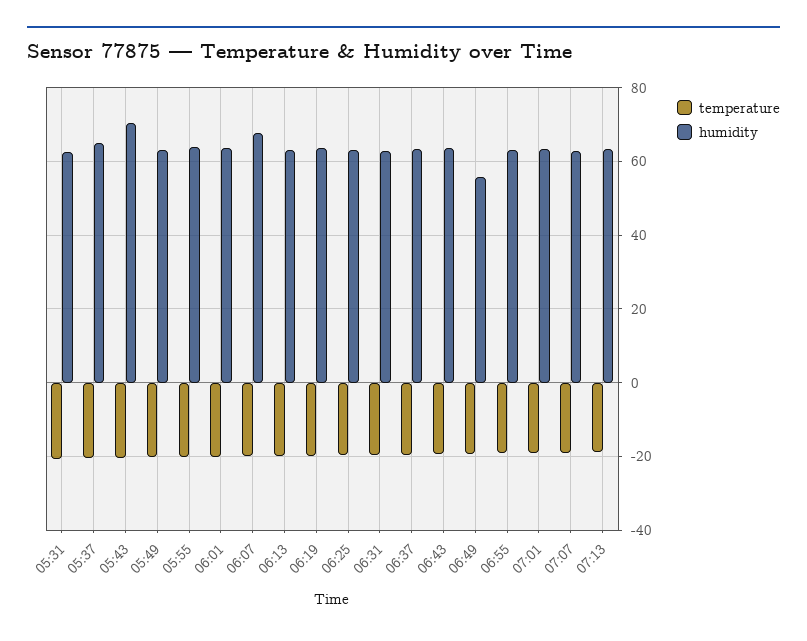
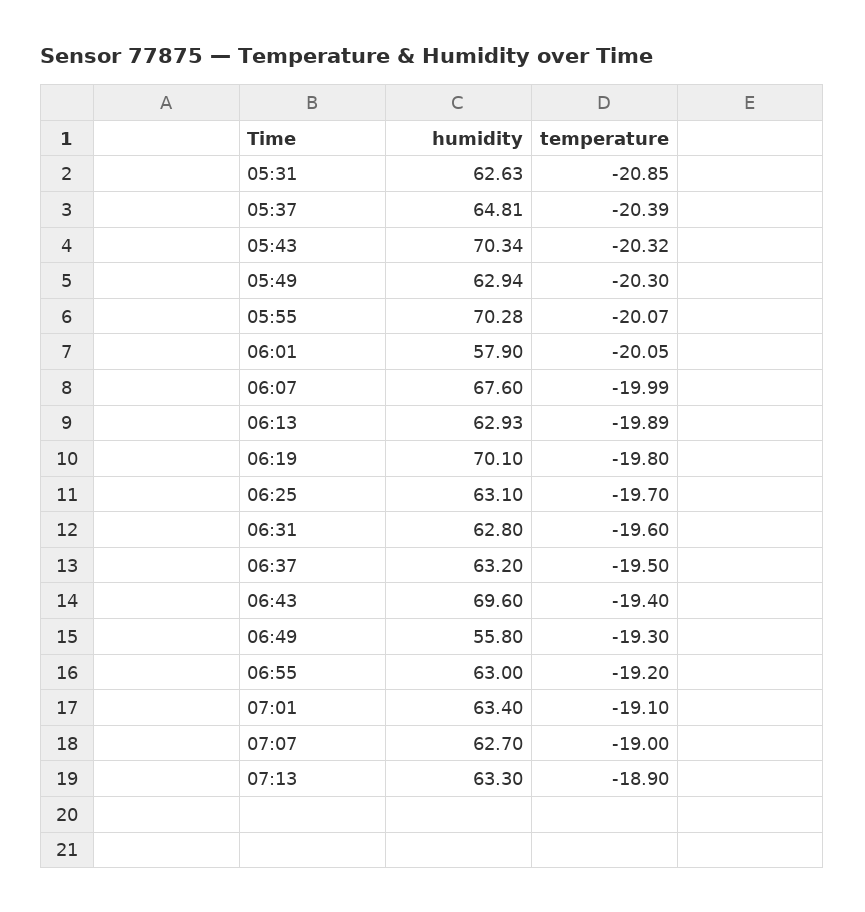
  {
    "temperature": {
      "05:31": -20.85,
      "05:37": -20.39,
      "05:43": -20.32,
      "05:49": -20.3,
      "05:55": -20.07,
      "06:01": -20.05,
      "06:07": -19.99,
      "06:13": -19.89,
      "06:19": -19.8,
      "06:25": -19.7,
      "06:31": -19.6,
      "06:37": -19.5,
      "06:43": -19.4,
      "06:49": -19.3,
      "06:55": -19.2,
      "07:01": -19.1,
      "07:07": -19,
      "07:13": -18.9
    },
    "humidity": {
      "05:31": 62.63,
      "05:37": 64.81,
      "05:43": 70.34,
      "05:49": 62.94,
-     "05:55": 64,
+     "05:55": 70.28,
-     "06:01": 64,
+     "06:01": 57.9,
      "06:07": 67.6,
      "06:13": 62.93,
-     "06:19": 64,
+     "06:19": 70.1,
      "06:25": 63.1,
      "06:31": 62.8,
      "06:37": 63.2,
-     "06:43": 64,
+     "06:43": 69.6,
      "06:49": 55.8,
      "06:55": 63,
      "07:01": 63.4,
      "07:07": 62.7,
      "07:13": 63.3
    }
  }

